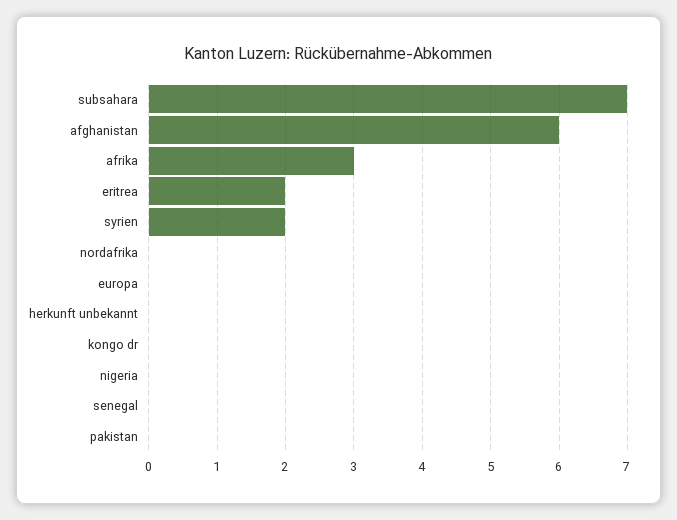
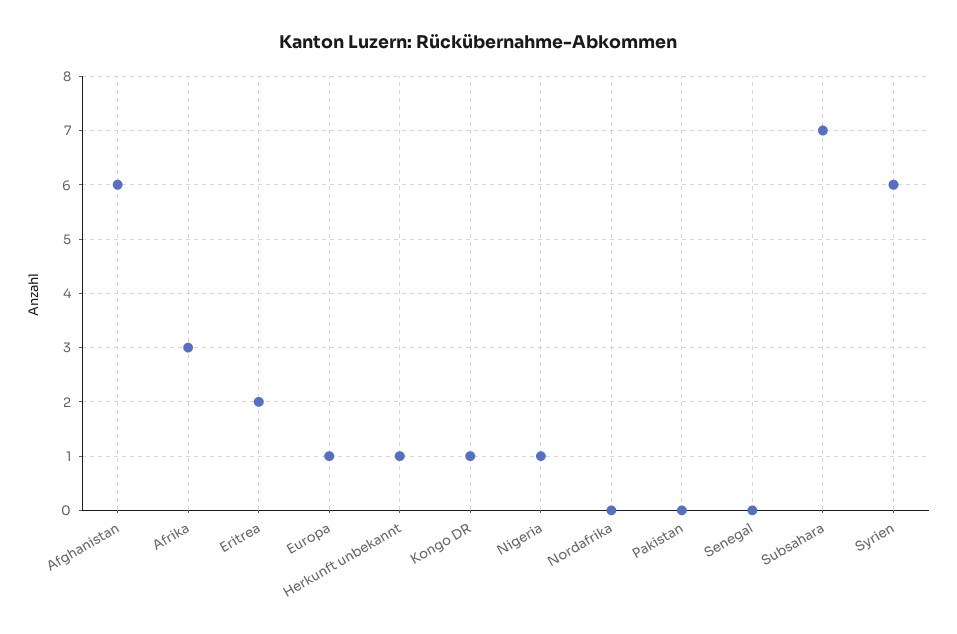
  {
    "subsahara": 7,
    "afghanistan": 6,
    "afrika": 3,
    "eritrea": 2,
-   "syrien": 2,
+   "syrien": 6,
    "nordafrika": 0,
-   "europa": 0,
+   "europa": 1,
-   "herkunft unbekannt": 0,
+   "herkunft unbekannt": 1,
-   "kongo dr": 0,
+   "kongo dr": 1,
-   "nigeria": 0,
+   "nigeria": 1,
    "senegal": 0,
    "pakistan": 0
  }

